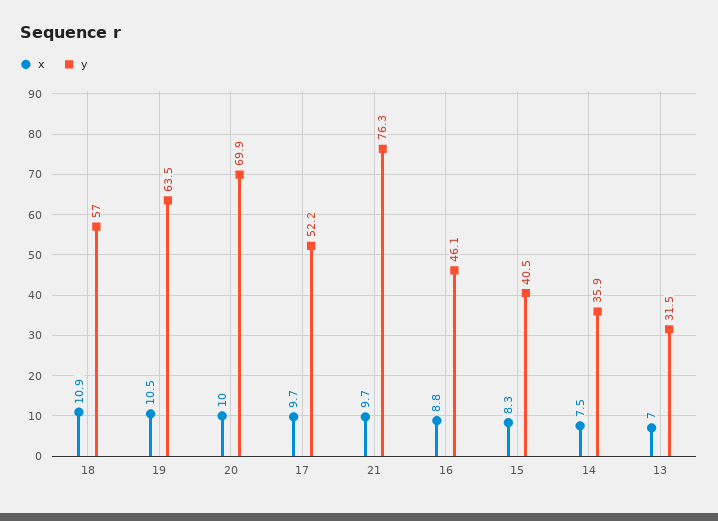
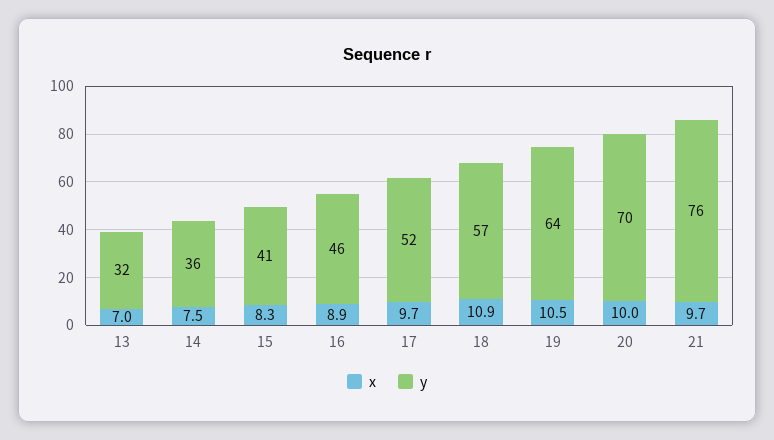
  {
    "x": {
      "18": 10.9,
      "19": 10.5,
      "20": 10,
      "17": 9.7,
      "21": 9.7,
-     "16": 8.8,
+     "16": 8.9,
      "15": 8.3,
      "14": 7.5,
      "13": 7
    },
    "y": {
      "18": 57,
      "19": 63.5,
      "20": 69.9,
      "17": 52.2,
      "21": 76.3,
      "16": 46.1,
      "15": 40.5,
      "14": 35.9,
      "13": 31.5
    }
  }

